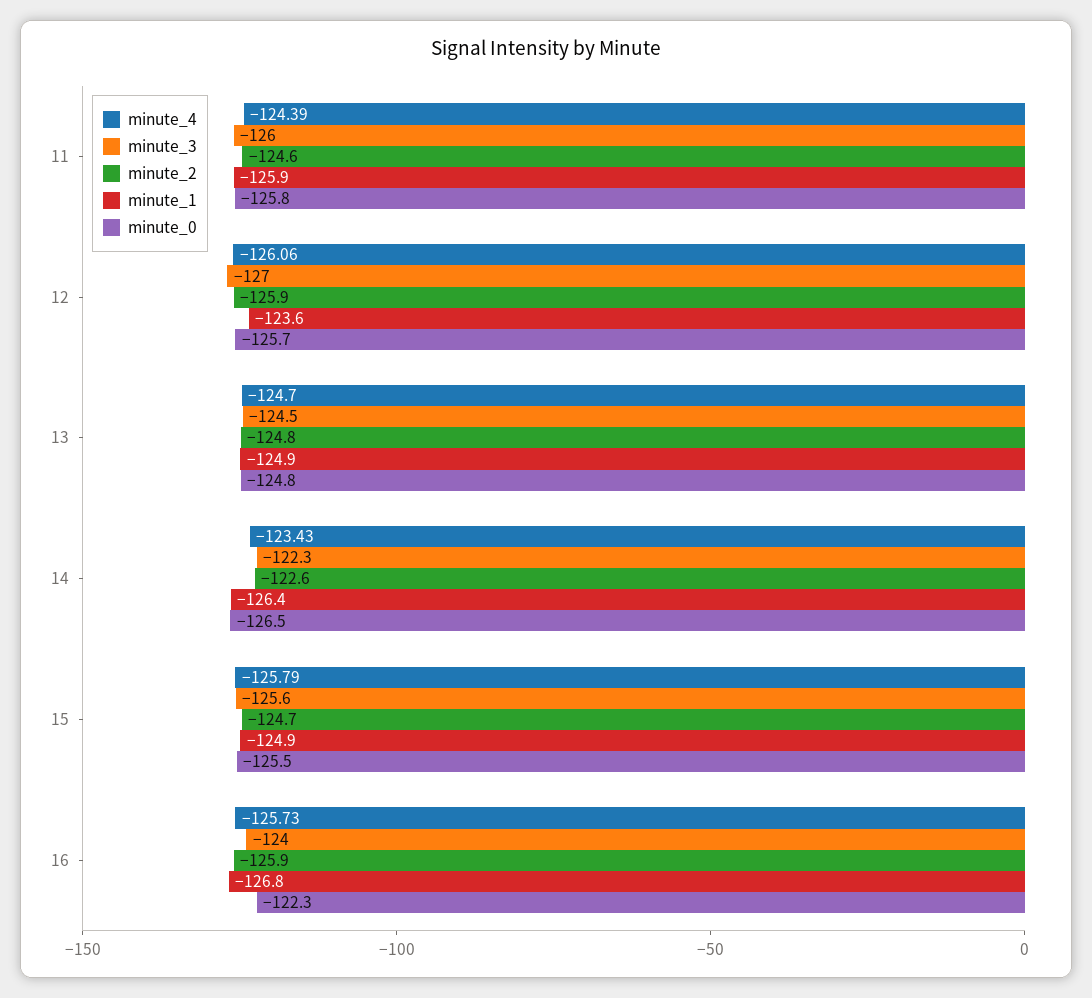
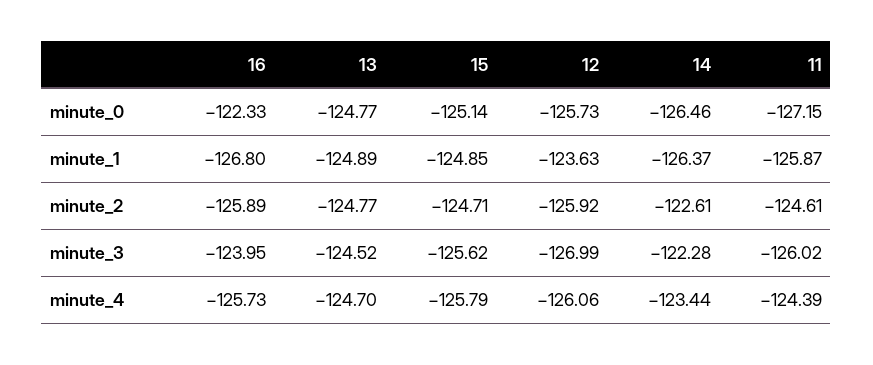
  {
    "minute_4": {
      "11": -124.39,
      "12": -126.06,
      "13": -124.7,
-     "14": -123.43,
+     "14": -123.44,
      "15": -125.79,
      "16": -125.73
    },
    "minute_3": {
      "11": -126.02,
      "12": -126.99,
      "13": -124.52,
      "14": -122.28,
      "15": -125.62,
      "16": -123.95
    },
    "minute_2": {
      "11": -124.61,
      "12": -125.92,
      "13": -124.77,
      "14": -122.61,
      "15": -124.71,
      "16": -125.89
    },
    "minute_1": {
      "11": -125.87,
      "12": -123.63,
      "13": -124.89,
      "14": -126.37,
      "15": -124.85,
      "16": -126.8
    },
    "minute_0": {
-     "11": -125.8,
+     "11": -127.15,
      "12": -125.73,
      "13": -124.77,
      "14": -126.46,
-     "15": -125.5,
+     "15": -125.14,
      "16": -122.33
    }
  }

